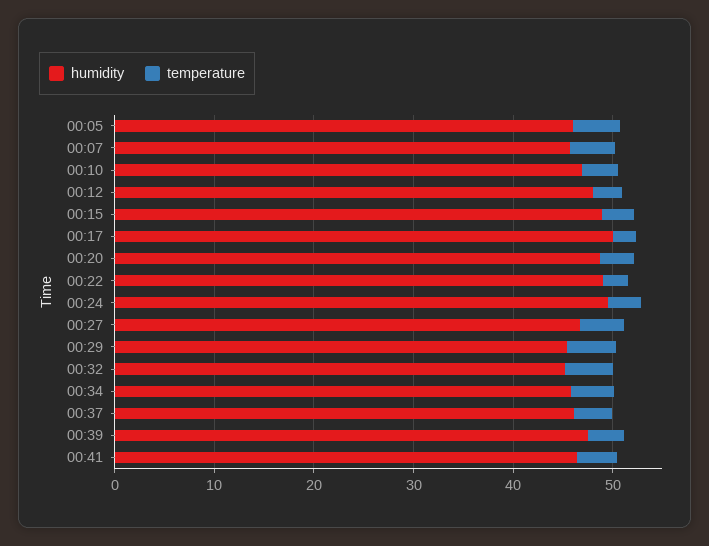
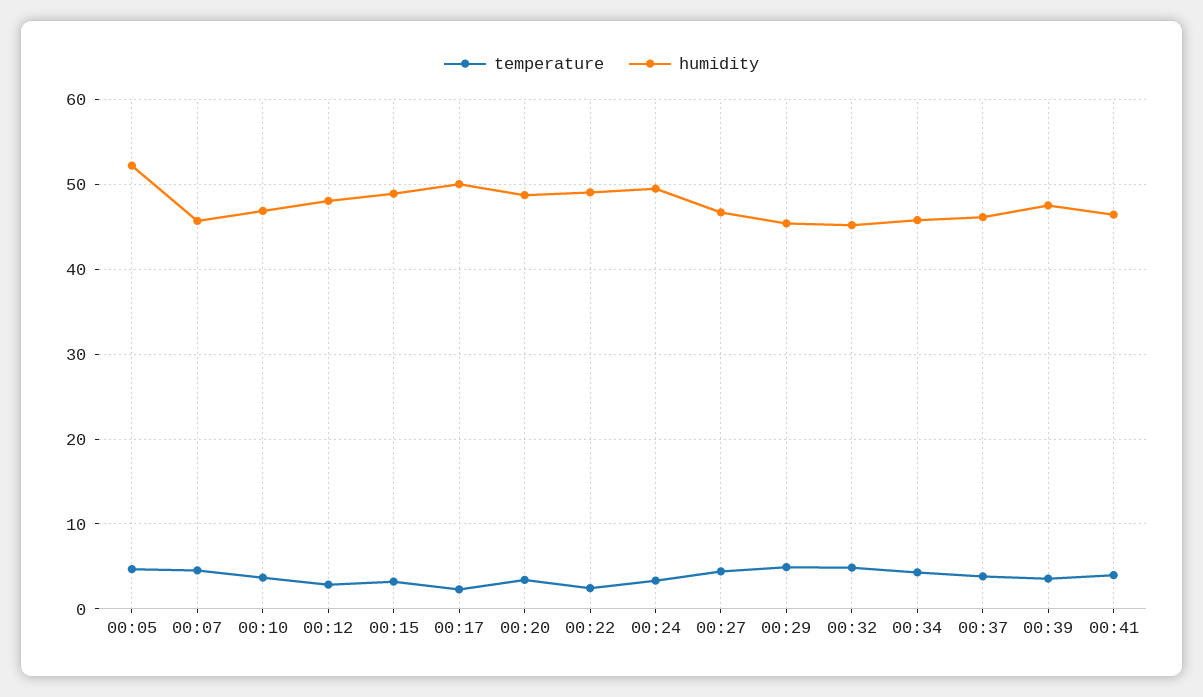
  {
    "humidity": {
-     "00:05": 46,
+     "00:05": 52,
      "00:07": 46,
      "00:10": 47,
      "00:12": 48,
      "00:15": 49,
      "00:17": 50,
      "00:20": 49,
      "00:22": 49,
      "00:24": 49,
      "00:27": 47,
      "00:29": 45,
      "00:32": 45,
      "00:34": 46,
      "00:37": 46,
      "00:39": 48,
      "00:41": 46
    },
    "temperature": {
      "00:05": 5,
      "00:07": 5,
      "00:10": 4,
      "00:12": 3,
      "00:15": 3,
      "00:17": 2,
      "00:20": 3,
      "00:22": 2,
      "00:24": 3,
      "00:27": 4,
      "00:29": 5,
      "00:32": 5,
      "00:34": 4,
      "00:37": 4,
      "00:39": 4,
      "00:41": 4
    }
  }

